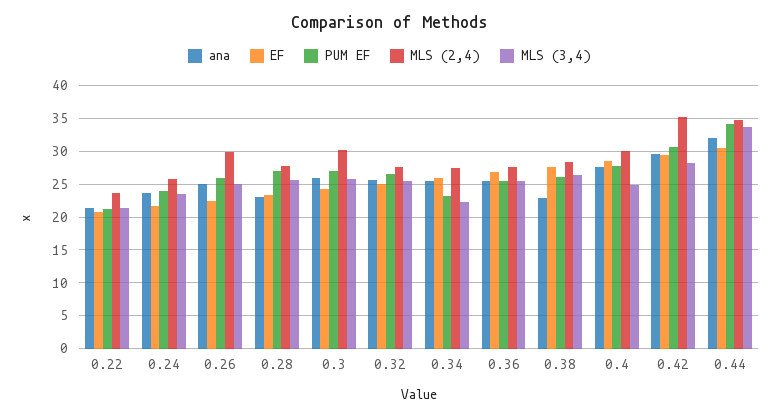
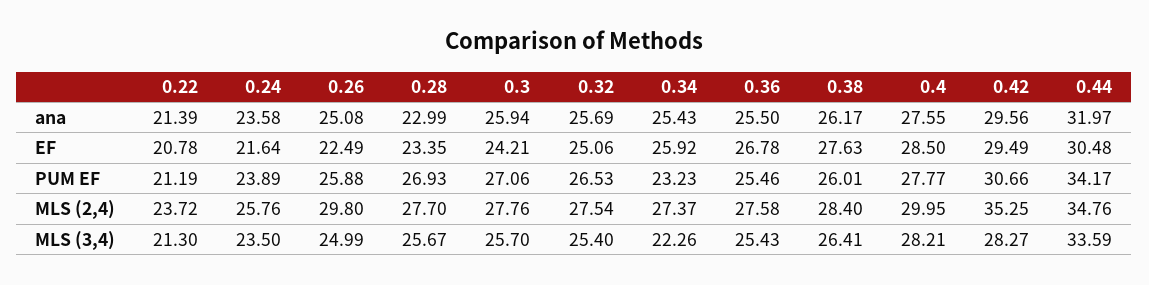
  {
    "ana": {
      "0.22": 21.39,
      "0.24": 23.58,
      "0.26": 25.08,
      "0.28": 22.99,
      "0.3": 25.94,
      "0.32": 25.69,
      "0.34": 25.43,
      "0.36": 25.5,
-     "0.38": 23,
+     "0.38": 26.17,
      "0.4": 27.55,
      "0.42": 29.56,
      "0.44": 31.97
    },
    "EF": {
      "0.22": 20.78,
      "0.24": 21.64,
      "0.26": 22.49,
      "0.28": 23.35,
      "0.3": 24.21,
      "0.32": 25.06,
      "0.34": 25.92,
      "0.36": 26.78,
      "0.38": 27.63,
      "0.4": 28.5,
      "0.42": 29.49,
      "0.44": 30.48
    },
    "PUM EF": {
      "0.22": 21.19,
      "0.24": 23.89,
      "0.26": 25.88,
      "0.28": 26.93,
      "0.3": 27.06,
      "0.32": 26.53,
      "0.34": 23.23,
      "0.36": 25.46,
      "0.38": 26.01,
      "0.4": 27.77,
      "0.42": 30.66,
      "0.44": 34.17
    },
    "MLS (2,4)": {
      "0.22": 23.72,
      "0.24": 25.76,
      "0.26": 29.8,
      "0.28": 27.7,
-     "0.3": 30,
+     "0.3": 27.76,
      "0.32": 27.54,
      "0.34": 27.37,
      "0.36": 27.58,
      "0.38": 28.4,
      "0.4": 29.95,
      "0.42": 35.25,
      "0.44": 34.76
    },
    "MLS (3,4)": {
      "0.22": 21.3,
      "0.24": 23.5,
      "0.26": 24.99,
      "0.28": 25.67,
      "0.3": 25.7,
      "0.32": 25.4,
      "0.34": 22.26,
      "0.36": 25.43,
      "0.38": 26.41,
-     "0.4": 25,
+     "0.4": 28.21,
      "0.42": 28.27,
      "0.44": 33.59
    }
  }

